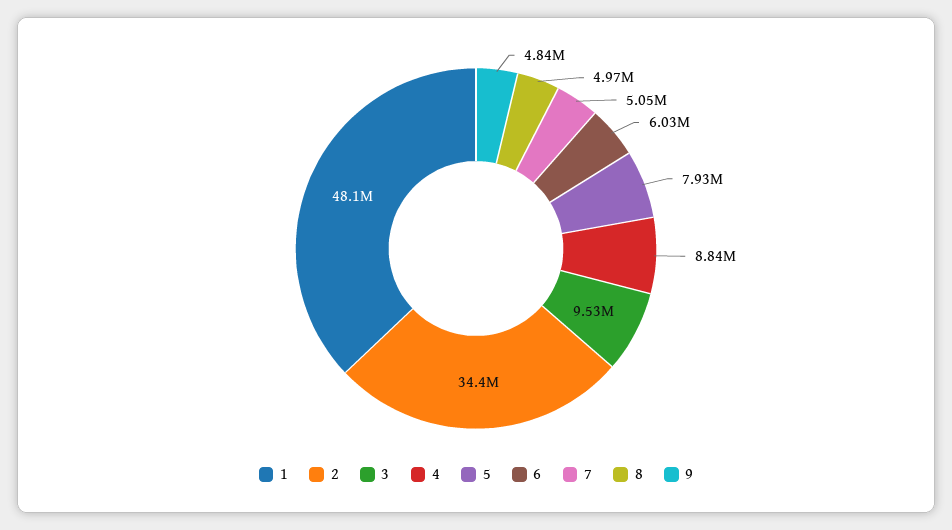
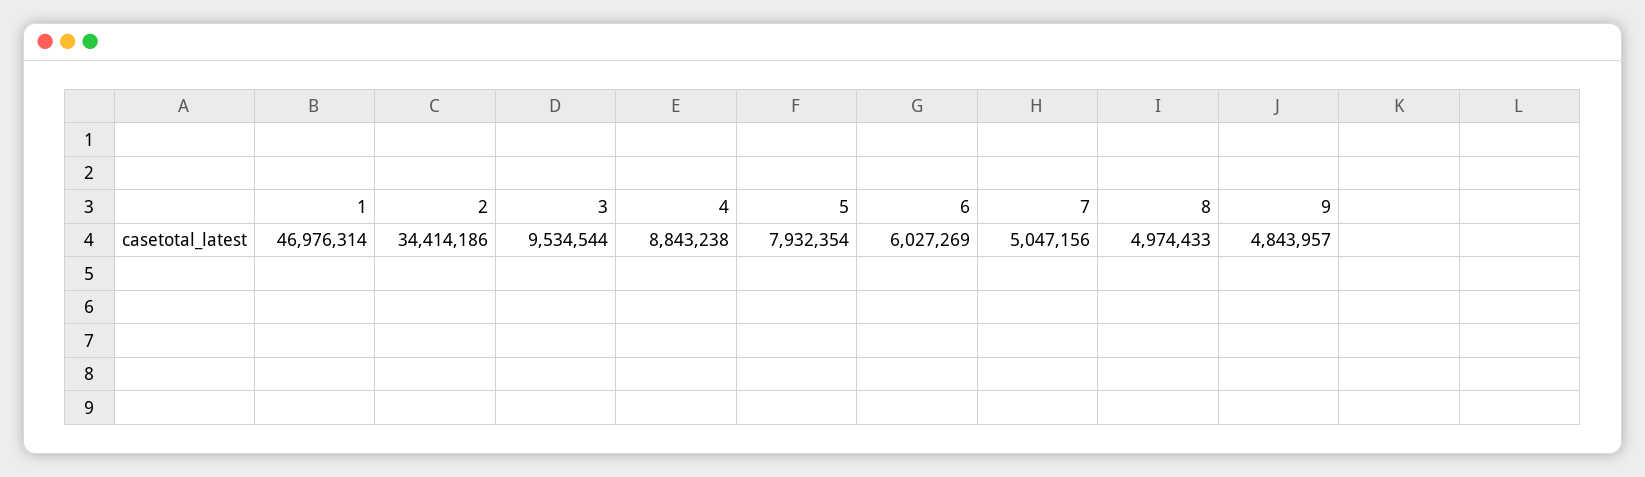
  {
-   "1": 48100000,
+   "1": 46976314,
    "2": 34414186,
    "3": 9534544,
    "4": 8843238,
    "5": 7932354,
    "6": 6027269,
    "7": 5047156,
    "8": 4974433,
    "9": 4843957
  }

